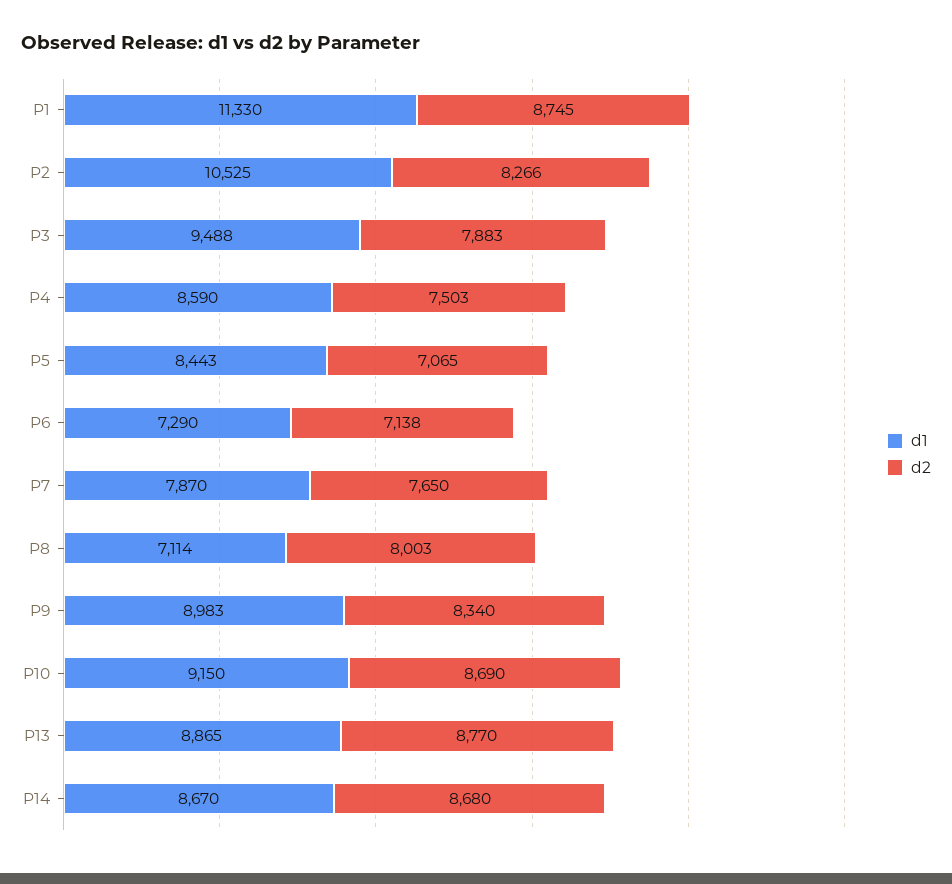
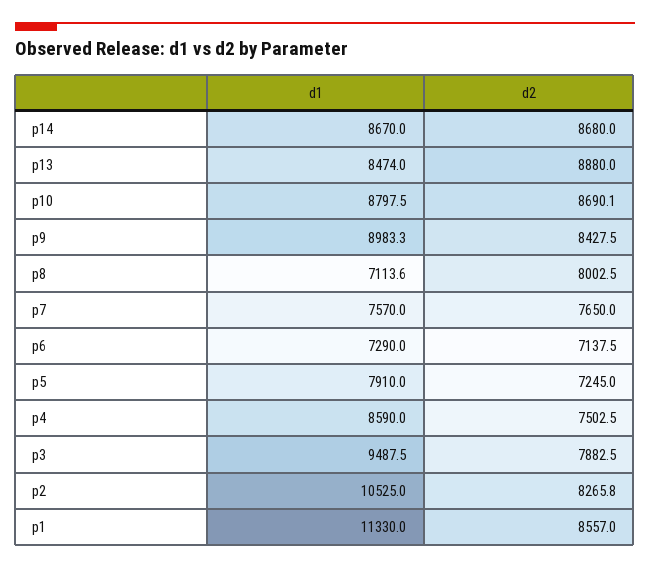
  {
    "d1": {
      "P1": 11330,
      "P2": 10525,
      "P3": 9487.5,
      "P4": 8590,
-     "P5": 8443,
+     "P5": 7910,
      "P6": 7290,
-     "P7": 7870,
+     "P7": 7570,
      "P8": 7113.6,
      "P9": 8983.3,
-     "P10": 9150,
+     "P10": 8797.5,
-     "P13": 8865,
+     "P13": 8474,
      "P14": 8670
    },
    "d2": {
-     "P1": 8745,
+     "P1": 8557,
      "P2": 8265.8,
      "P3": 7882.5,
      "P4": 7502.5,
-     "P5": 7065,
+     "P5": 7245,
      "P6": 7137.5,
      "P7": 7650,
      "P8": 8002.5,
-     "P9": 8340,
+     "P9": 8427.5,
      "P10": 8690.1,
-     "P13": 8770,
+     "P13": 8880,
      "P14": 8680
    }
  }

